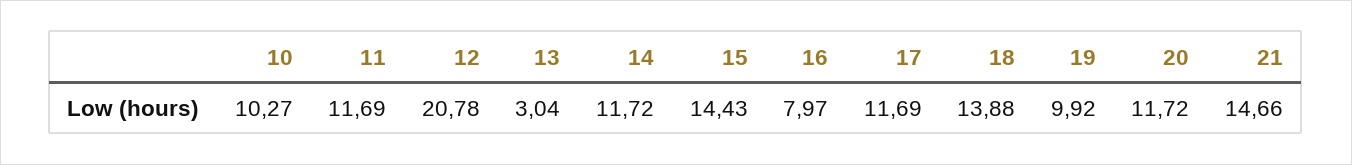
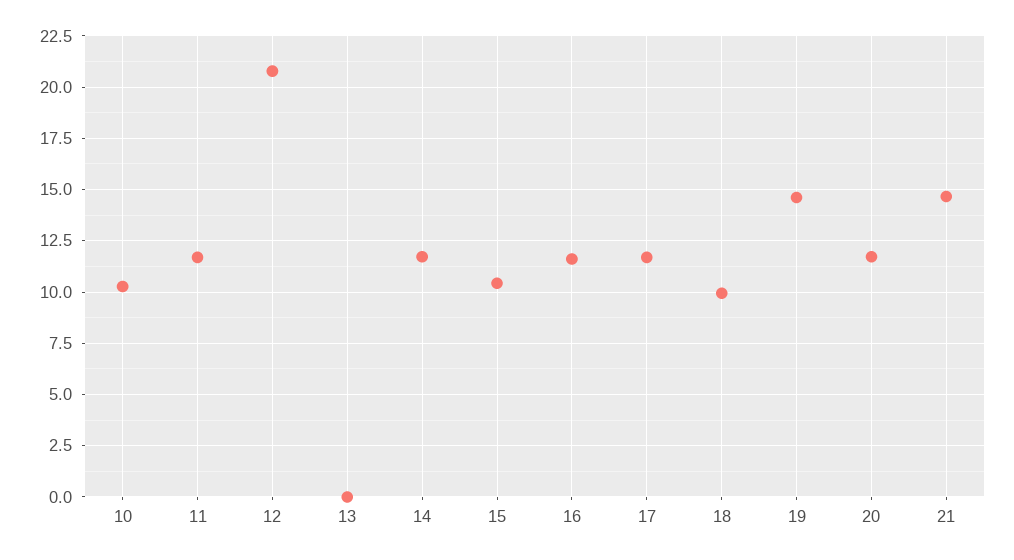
  {
    "10": 10.27,
    "11": 11.69,
    "12": 20.78,
-   "13": 3.04,
+   "13": 0,
    "14": 11.72,
-   "15": 14.43,
+   "15": 10.5,
-   "16": 7.97,
+   "16": 11.5,
    "17": 11.69,
-   "18": 13.88,
+   "18": 10,
-   "19": 9.92,
+   "19": 14.5,
    "20": 11.72,
    "21": 14.66
  }

